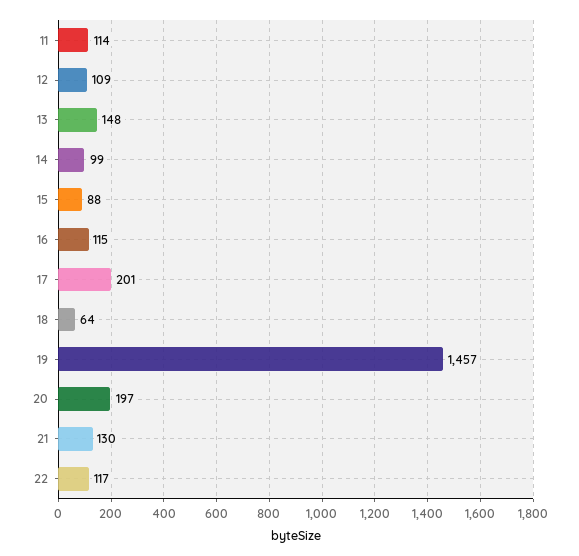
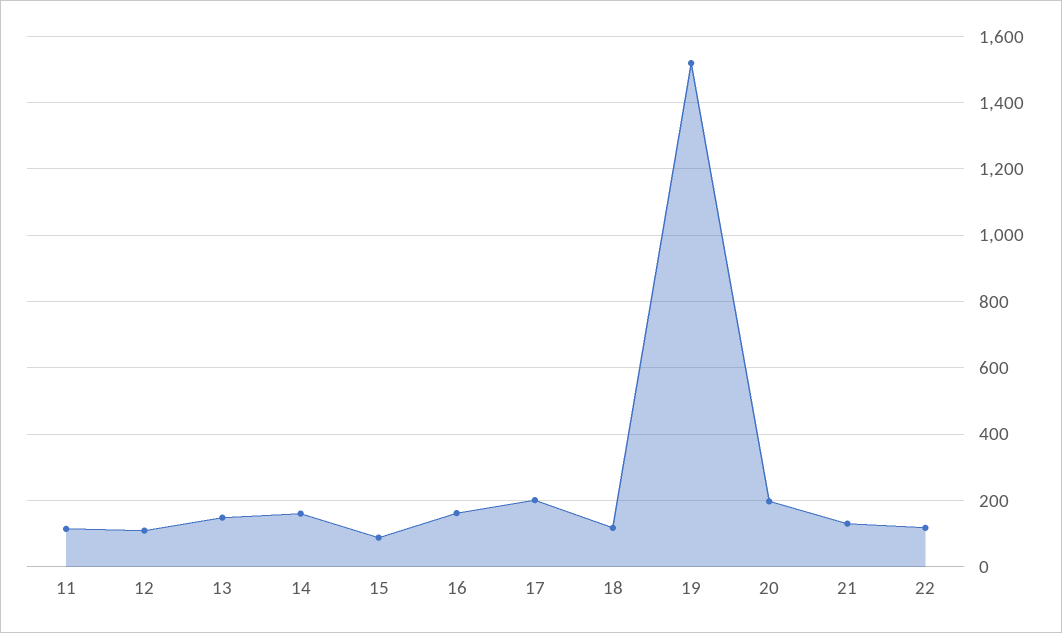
  {
    "11": 114,
    "12": 109,
    "13": 148,
-   "14": 99,
+   "14": 160,
    "15": 88,
-   "16": 115,
+   "16": 160,
    "17": 201,
-   "18": 64,
+   "18": 120,
-   "19": 1457,
+   "19": 1520,
    "20": 197,
    "21": 130,
    "22": 117
  }

